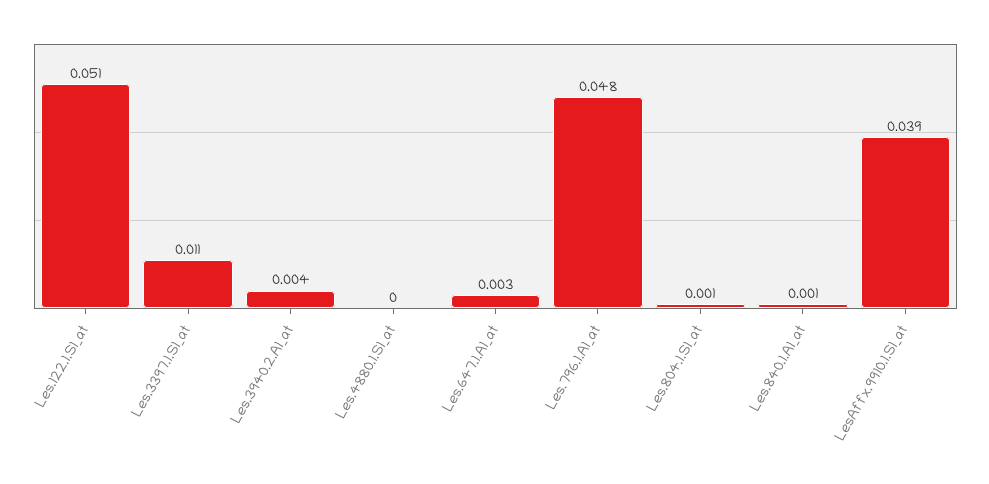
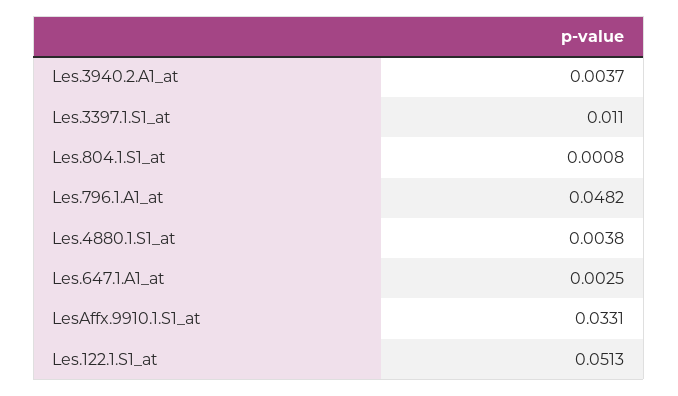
  {
    "Les.122.1.S1_at": 0.0513,
    "Les.3397.1.S1_at": 0.011,
    "Les.3940.2.A1_at": 0.0037,
-   "Les.4880.1.S1_at": 0,
+   "Les.4880.1.S1_at": 0.0038,
    "Les.647.1.A1_at": 0.0025,
    "Les.796.1.A1_at": 0.0482,
    "Les.804.1.S1_at": 0.0008,
-   "Les.840.1.A1_at": 0.001,
-   "LesAffx.9910.1.S1_at": 0.039
+   "LesAffx.9910.1.S1_at": 0.0331
  }

